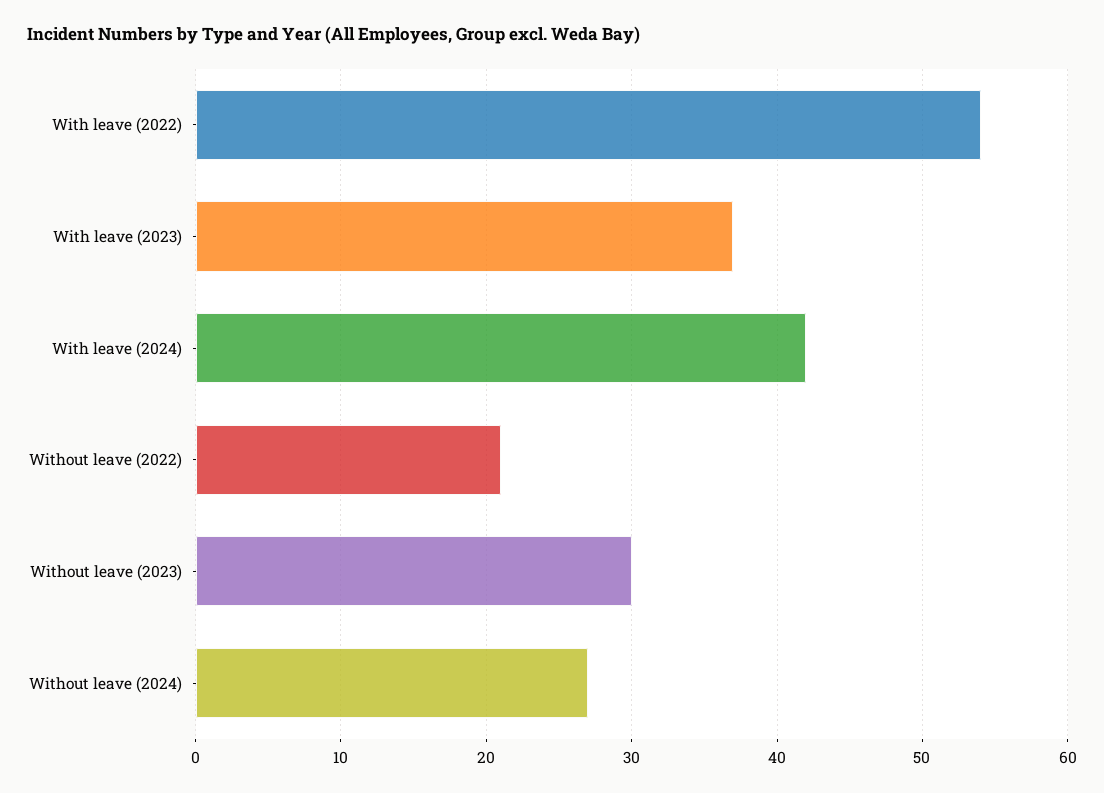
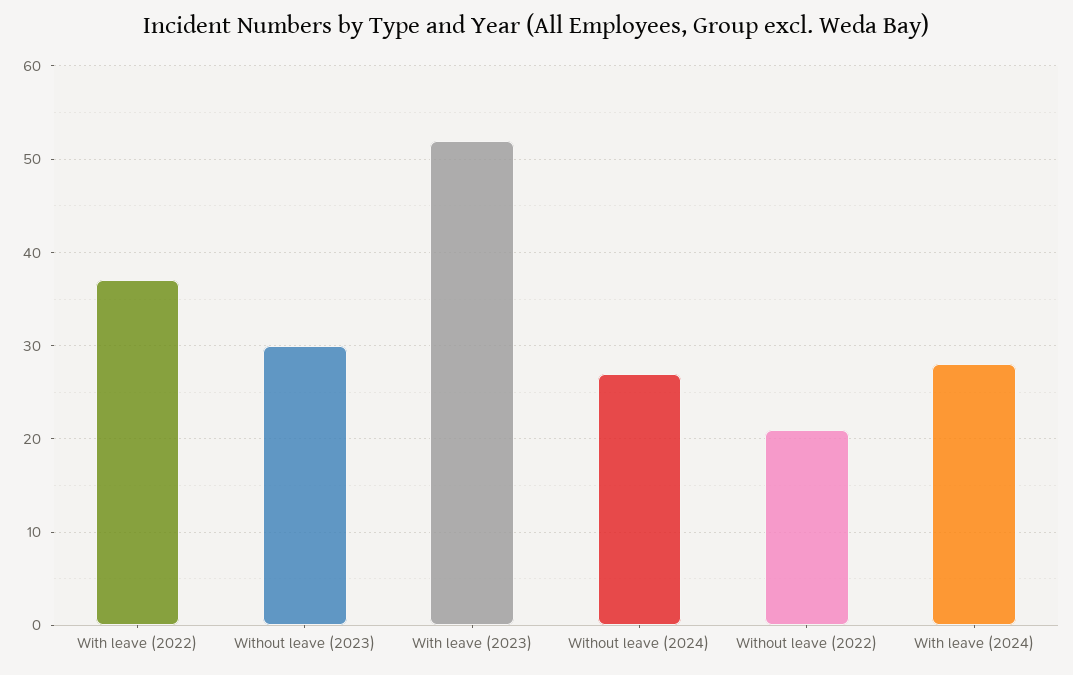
  {
-   "With leave (2022)": 54,
+   "With leave (2022)": 37,
-   "With leave (2023)": 37,
+   "With leave (2023)": 52,
-   "With leave (2024)": 42,
+   "With leave (2024)": 28,
    "Without leave (2022)": 21,
    "Without leave (2023)": 30,
    "Without leave (2024)": 27
  }

